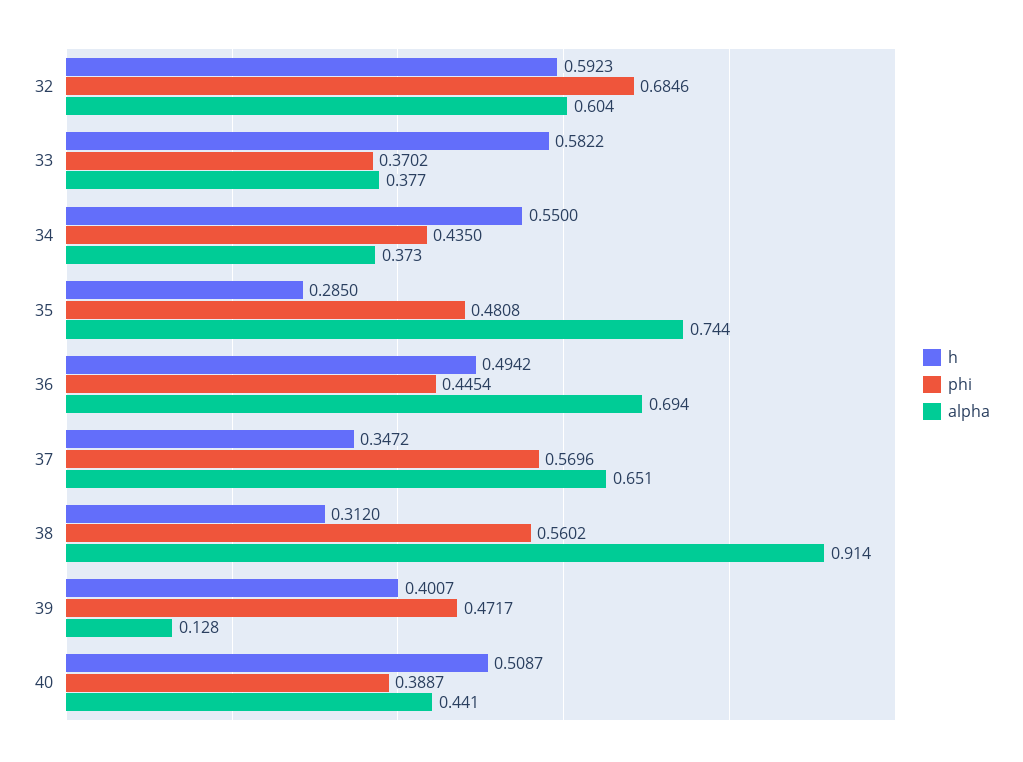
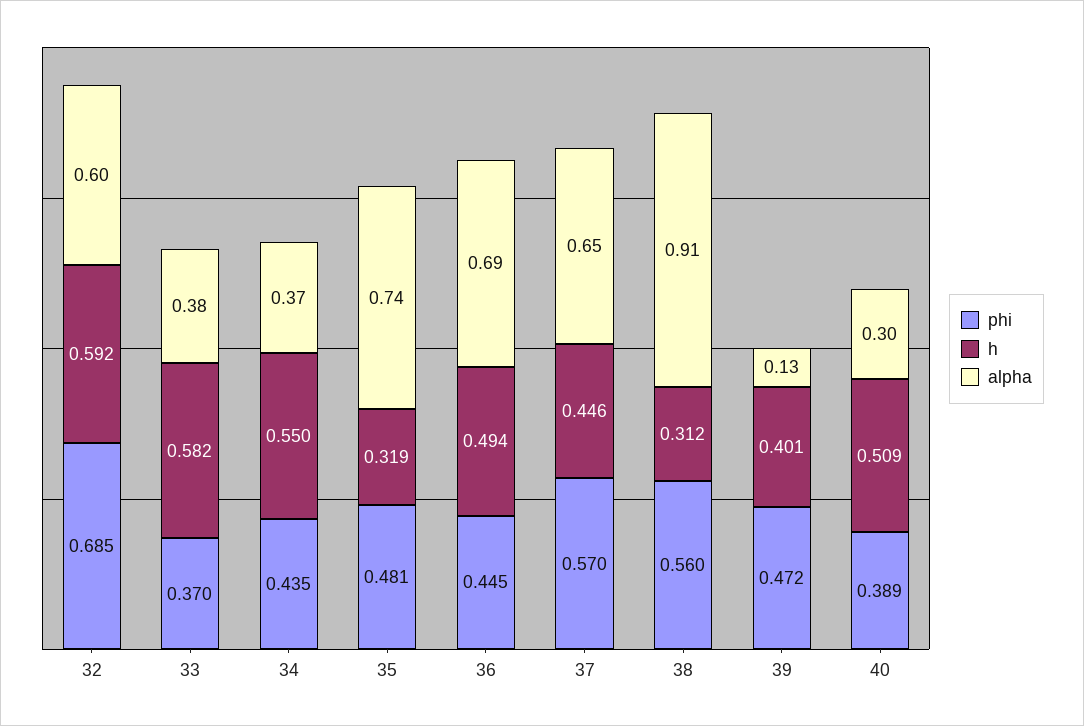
  {
    "h": {
      "32": 0.5923,
      "33": 0.5822,
      "34": 0.55,
-     "35": 0.285,
+     "35": 0.319,
      "36": 0.4942,
-     "37": 0.3472,
+     "37": 0.446,
      "38": 0.312,
      "39": 0.4007,
      "40": 0.5087
    },
    "phi": {
      "32": 0.6846,
      "33": 0.3702,
      "34": 0.435,
      "35": 0.4808,
      "36": 0.4454,
      "37": 0.5696,
      "38": 0.5602,
      "39": 0.4717,
      "40": 0.3887
    },
    "alpha": {
      "32": 0.604,
      "33": 0.377,
      "34": 0.373,
      "35": 0.744,
      "36": 0.694,
      "37": 0.651,
      "38": 0.914,
      "39": 0.128,
-     "40": 0.441
+     "40": 0.3
    }
  }

